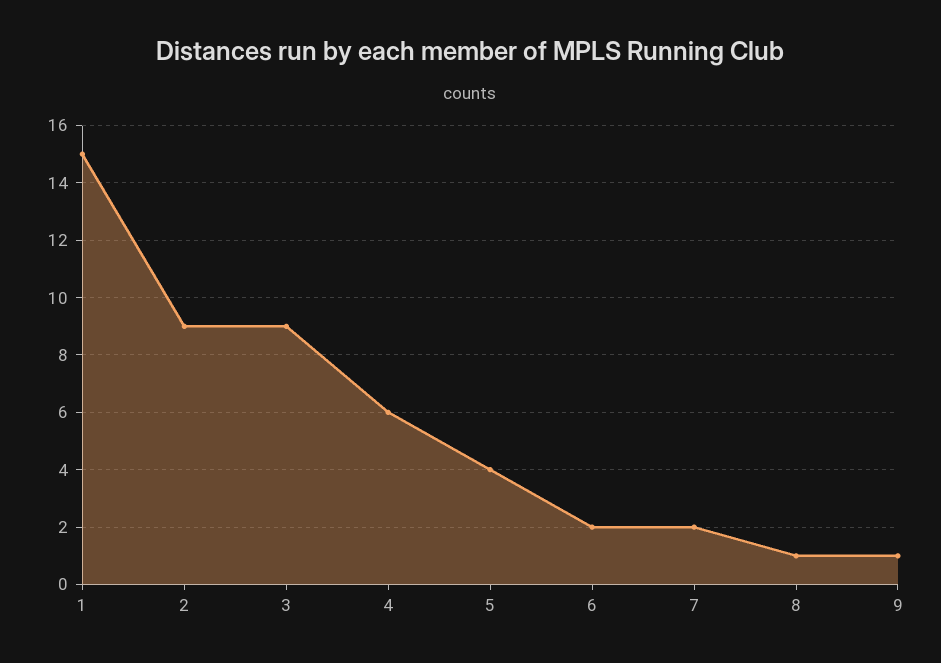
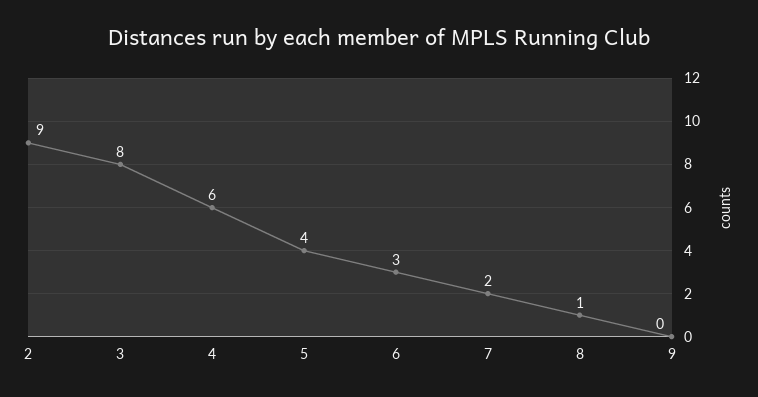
  {
-   "1": 15,
    "2": 9,
-   "3": 9,
+   "3": 8,
    "4": 6,
    "5": 4,
-   "6": 2,
+   "6": 3,
    "7": 2,
    "8": 1,
-   "9": 1
+   "9": 0
  }

